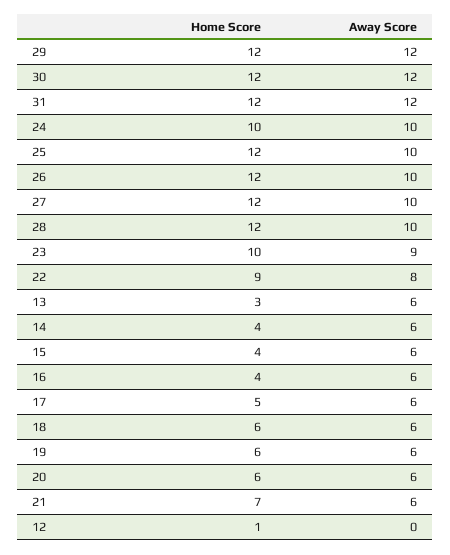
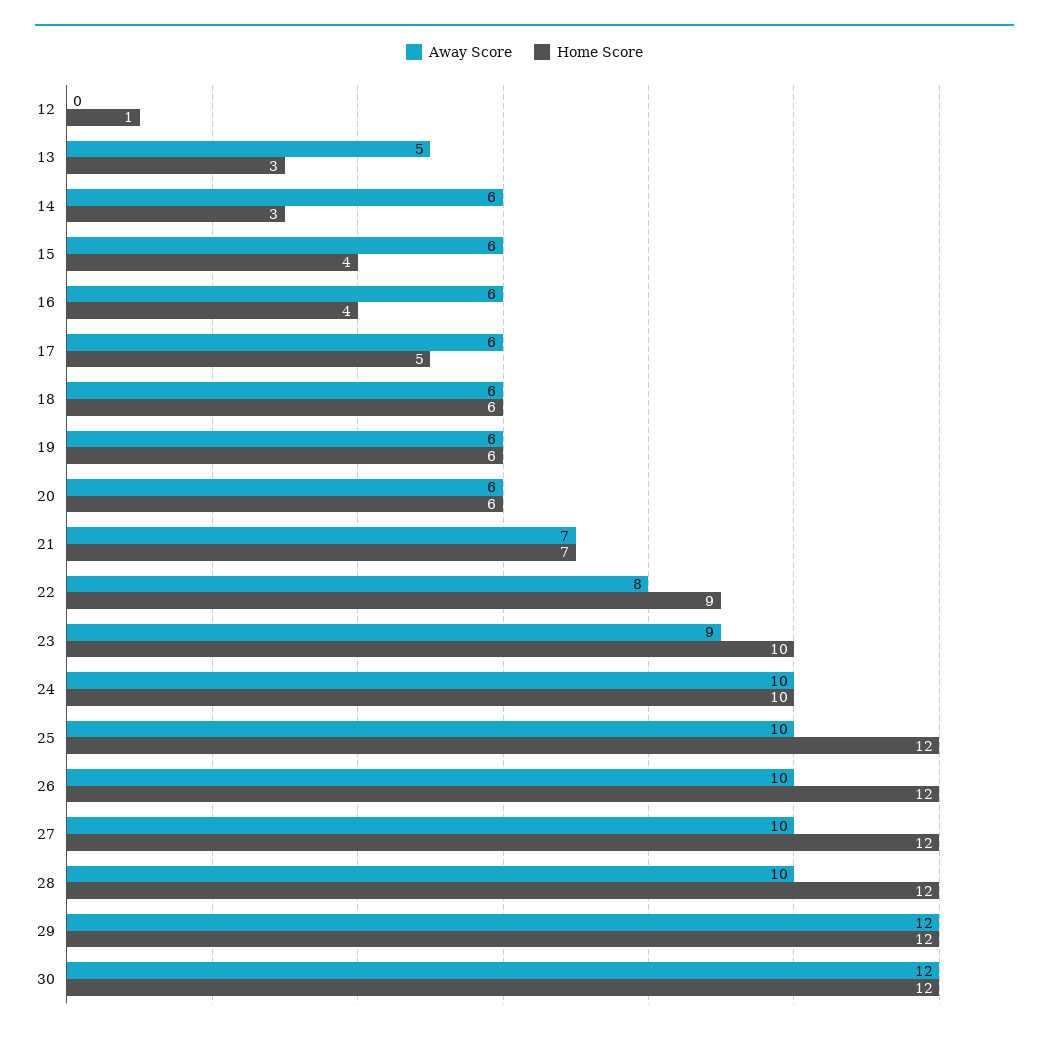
  {
    "Home Score": {
      "29": 12,
      "30": 12,
-     "31": 12,
      "24": 10,
      "25": 12,
      "26": 12,
      "27": 12,
      "28": 12,
      "23": 10,
      "22": 9,
      "13": 3,
-     "14": 4,
+     "14": 3,
      "15": 4,
      "16": 4,
      "17": 5,
      "18": 6,
      "19": 6,
      "20": 6,
      "21": 7,
      "12": 1
    },
    "Away Score": {
      "29": 12,
      "30": 12,
-     "31": 12,
      "24": 10,
      "25": 10,
      "26": 10,
      "27": 10,
      "28": 10,
      "23": 9,
      "22": 8,
-     "13": 6,
+     "13": 5,
      "14": 6,
      "15": 6,
      "16": 6,
      "17": 6,
      "18": 6,
      "19": 6,
      "20": 6,
-     "21": 6,
+     "21": 7,
      "12": 0
    }
  }

